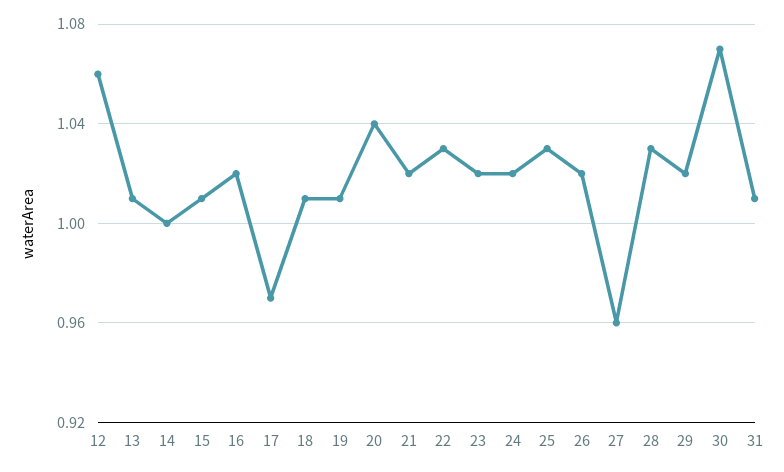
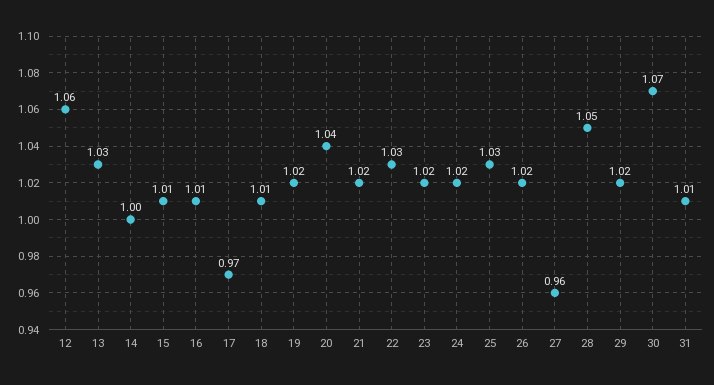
  {
    "12": 1.06,
-   "13": 1.01,
+   "13": 1.03,
    "14": 1,
    "15": 1.01,
-   "16": 1.02,
+   "16": 1.01,
    "17": 0.97,
    "18": 1.01,
-   "19": 1.01,
+   "19": 1.02,
    "20": 1.04,
    "21": 1.02,
    "22": 1.03,
    "23": 1.02,
    "24": 1.02,
    "25": 1.03,
    "26": 1.02,
    "27": 0.96,
-   "28": 1.03,
+   "28": 1.05,
    "29": 1.02,
    "30": 1.07,
    "31": 1.01
  }

